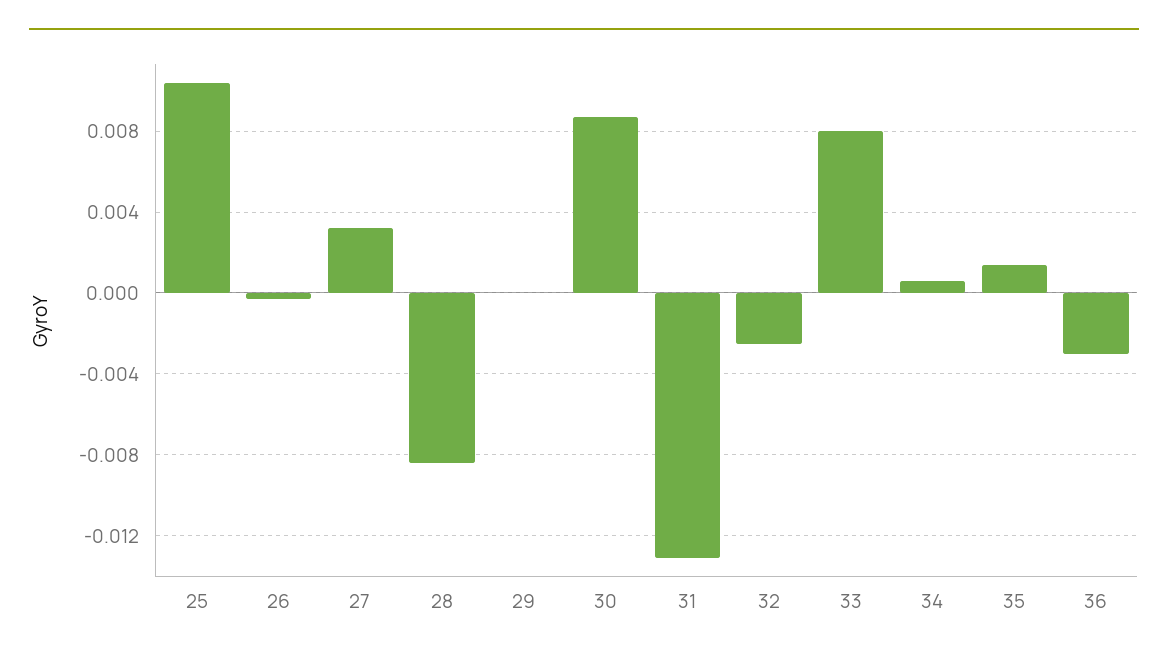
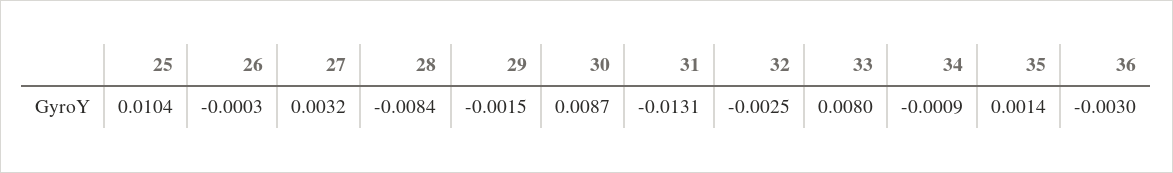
  {
    "25": 0.0104,
    "26": -0.0003,
    "27": 0.0032,
    "28": -0.0084,
-   "29": 0,
+   "29": -0.0015,
    "30": 0.0087,
    "31": -0.0131,
    "32": -0.0025,
    "33": 0.008,
-   "34": 0.0005,
+   "34": -0.0009,
    "35": 0.0014,
    "36": -0.003
  }

